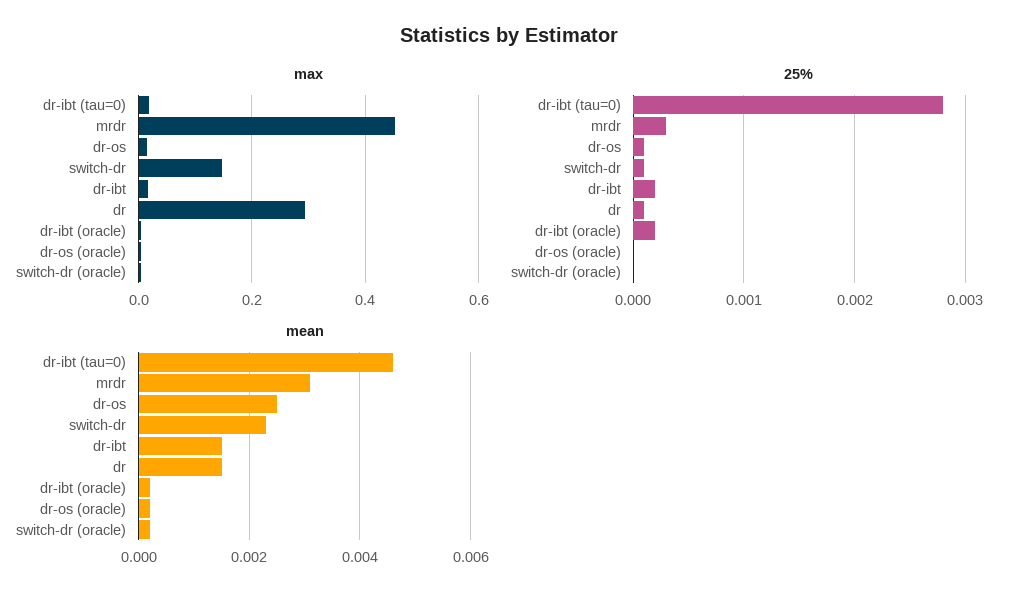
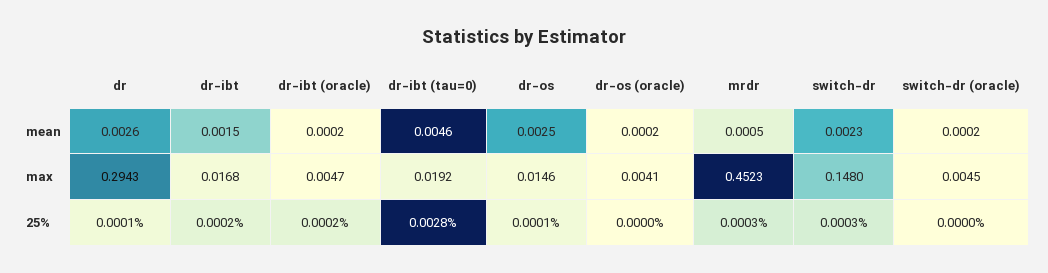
  {
    "max": {
      "dr-ibt (tau=0)": 0.0192,
      "mrdr": 0.4523,
      "dr-os": 0.0146,
      "switch-dr": 0.148,
      "dr-ibt": 0.0168,
      "dr": 0.2943,
      "dr-ibt (oracle)": 0.0047,
      "dr-os (oracle)": 0.0041,
      "switch-dr (oracle)": 0.0045
    },
    "25%": {
      "dr-ibt (tau=0)": 0.0028,
      "mrdr": 0.0003,
      "dr-os": 0.0001,
-     "switch-dr": 0.0001,
+     "switch-dr": 0.0003,
      "dr-ibt": 0.0002,
      "dr": 0.0001,
      "dr-ibt (oracle)": 0.0002,
      "dr-os (oracle)": 0,
      "switch-dr (oracle)": 0
    },
    "mean": {
      "dr-ibt (tau=0)": 0.0046,
-     "mrdr": 0.003,
+     "mrdr": 0.0005,
      "dr-os": 0.0025,
      "switch-dr": 0.0023,
      "dr-ibt": 0.0015,
-     "dr": 0.0015,
+     "dr": 0.0026,
      "dr-ibt (oracle)": 0.0002,
      "dr-os (oracle)": 0.0002,
      "switch-dr (oracle)": 0.0002
    }
  }

